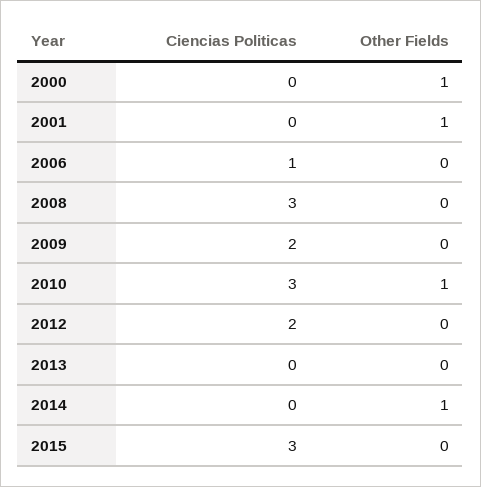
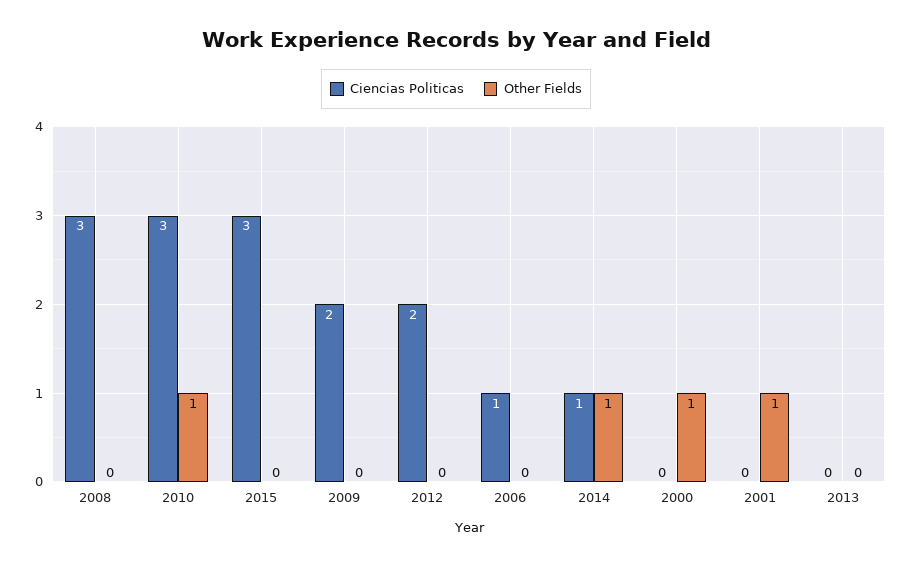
  {
    "Ciencias Politicas": {
      "2000": 0,
      "2001": 0,
      "2006": 1,
      "2008": 3,
      "2009": 2,
      "2010": 3,
      "2012": 2,
      "2013": 0,
-     "2014": 0,
+     "2014": 1,
      "2015": 3
    },
    "Other Fields": {
      "2000": 1,
      "2001": 1,
      "2006": 0,
      "2008": 0,
      "2009": 0,
      "2010": 1,
      "2012": 0,
      "2013": 0,
      "2014": 1,
      "2015": 0
    }
  }

